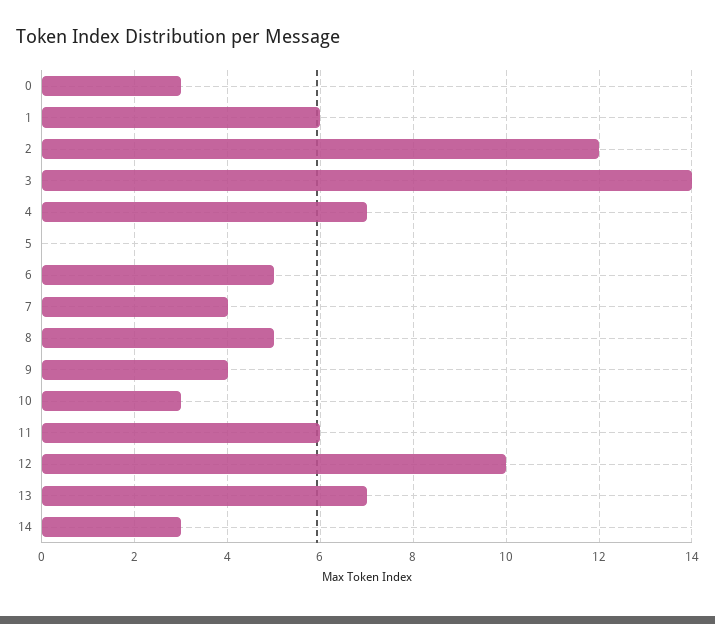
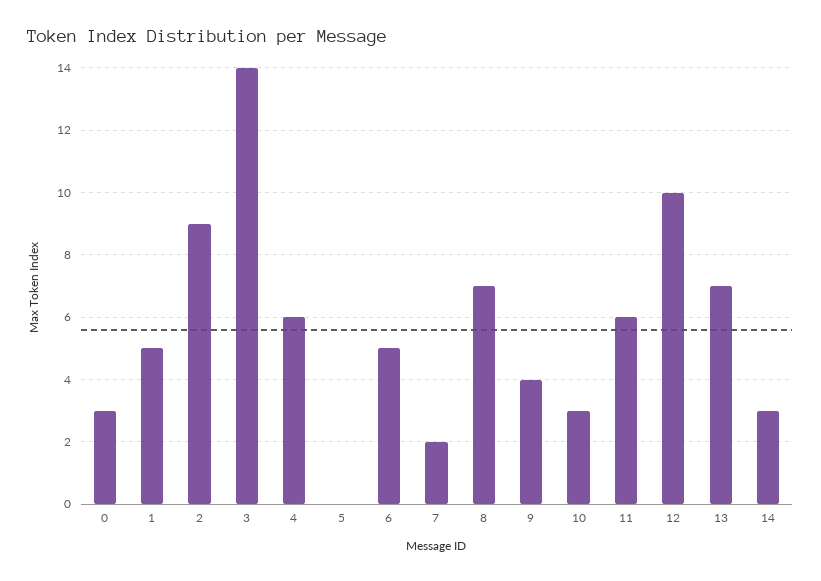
  {
    "0": 3,
-   "1": 6,
+   "1": 5,
-   "2": 12,
+   "2": 9,
    "3": 14,
-   "4": 7,
+   "4": 6,
    "5": 0,
    "6": 5,
-   "7": 4,
+   "7": 2,
-   "8": 5,
+   "8": 7,
    "9": 4,
    "10": 3,
    "11": 6,
    "12": 10,
    "13": 7,
    "14": 3
  }

